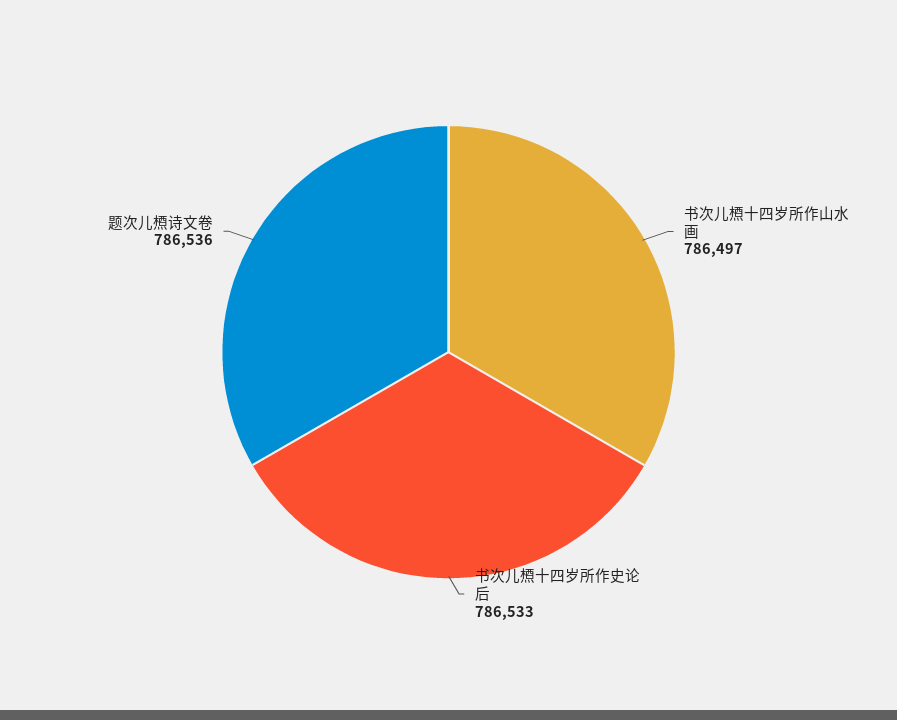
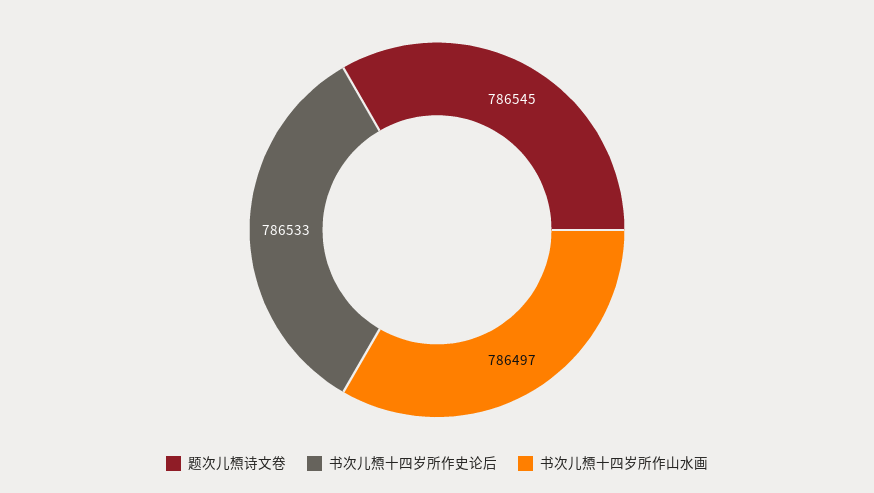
  {
    "书次儿槱十四岁所作山水画": 786497,
    "书次儿槱十四岁所作史论后": 786533,
-   "题次儿槱诗文卷": 786536
+   "题次儿槱诗文卷": 786545
  }

